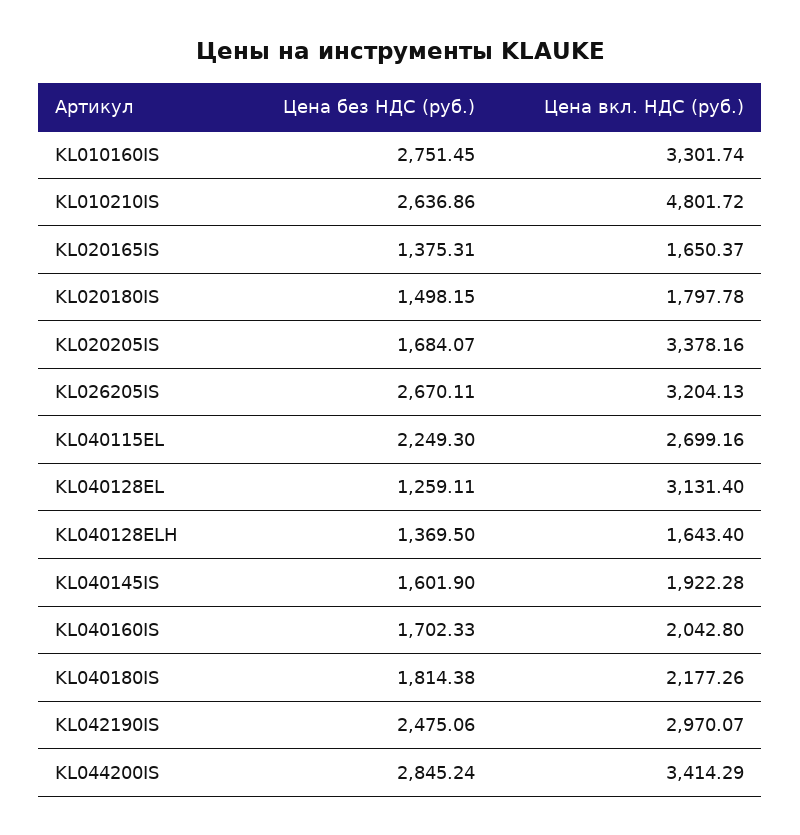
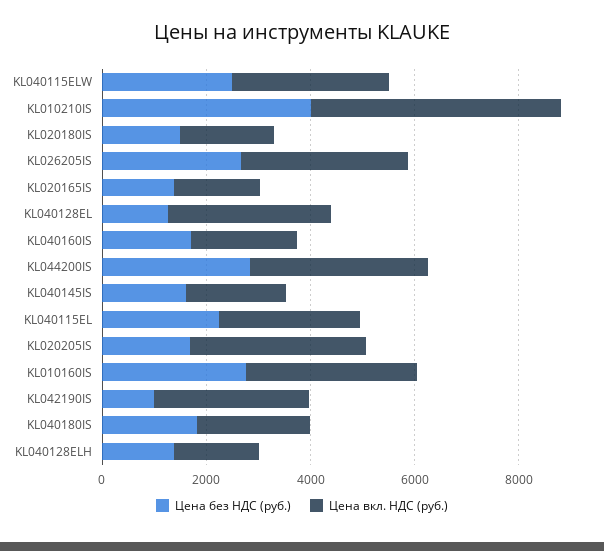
  {
    "Цена без НДС (руб.)": {
      "KL010160IS": 2751.45,
-     "KL010210IS": 2636.86,
+     "KL010210IS": 4000,
      "KL020165IS": 1375.31,
      "KL020180IS": 1498.15,
      "KL020205IS": 1684.07,
      "KL026205IS": 2670.11,
      "KL040115EL": 2249.3,
      "KL040128EL": 1259.11,
      "KL040128ELH": 1369.5,
      "KL040145IS": 1601.9,
      "KL040160IS": 1702.33,
      "KL040180IS": 1814.38,
-     "KL042190IS": 2475.06,
+     "KL042190IS": 1000,
-     "KL044200IS": 2845.24
+     "KL044200IS": 2845.24,
+     "KL040115ELW": 2500
    },
    "Цена вкл. НДС (руб.)": {
      "KL010160IS": 3301.74,
      "KL010210IS": 4801.72,
      "KL020165IS": 1650.37,
      "KL020180IS": 1797.78,
      "KL020205IS": 3378.16,
      "KL026205IS": 3204.13,
      "KL040115EL": 2699.16,
      "KL040128EL": 3131.4,
      "KL040128ELH": 1643.4,
      "KL040145IS": 1922.28,
      "KL040160IS": 2042.8,
      "KL040180IS": 2177.26,
      "KL042190IS": 2970.07,
-     "KL044200IS": 3414.29
+     "KL044200IS": 3414.29,
+     "KL040115ELW": 3000
    }
  }

